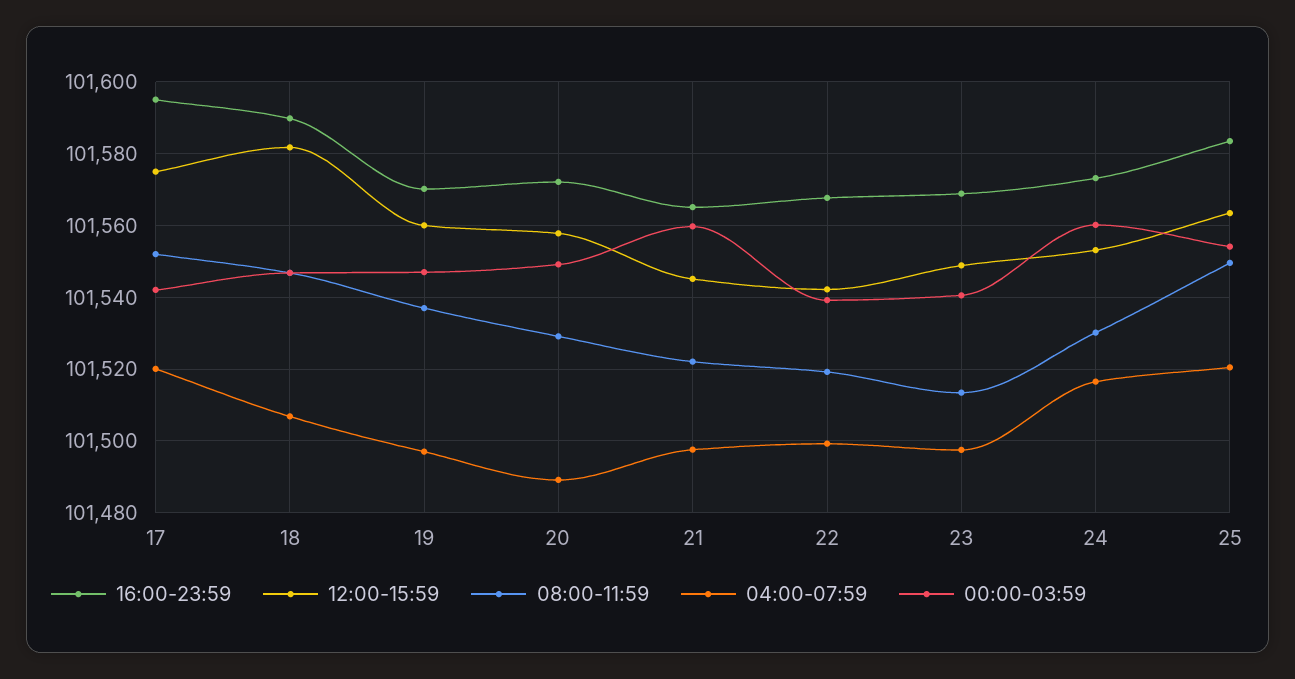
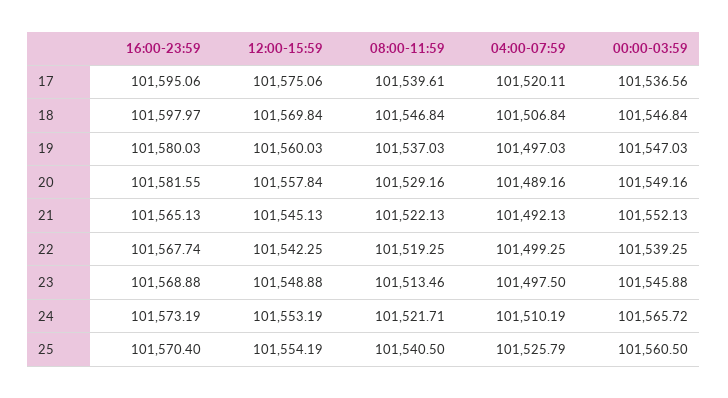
  {
    "16:00-23:59": {
      "17": 101595.06,
-     "18": 101590,
+     "18": 101597.97,
-     "19": 101570,
+     "19": 101580.03,
-     "20": 101572,
+     "20": 101581.55,
      "21": 101565.13,
      "22": 101567.74,
      "23": 101568.88,
      "24": 101573.19,
-     "25": 101584
+     "25": 101570.4
    },
    "12:00-15:59": {
      "17": 101575.06,
-     "18": 101582,
+     "18": 101569.84,
      "19": 101560.03,
      "20": 101557.84,
      "21": 101545.13,
      "22": 101542.25,
      "23": 101548.88,
      "24": 101553.19,
-     "25": 101564
+     "25": 101554.19
    },
    "08:00-11:59": {
-     "17": 101552,
+     "17": 101539.61,
      "18": 101546.84,
      "19": 101537.03,
      "20": 101529.16,
      "21": 101522.13,
      "22": 101519.25,
      "23": 101513.46,
-     "24": 101530,
+     "24": 101521.71,
-     "25": 101550
+     "25": 101540.5
    },
    "04:00-07:59": {
      "17": 101520.11,
      "18": 101506.84,
      "19": 101497.03,
      "20": 101489.16,
-     "21": 101498,
+     "21": 101492.13,
      "22": 101499.25,
      "23": 101497.5,
-     "24": 101516,
+     "24": 101510.19,
-     "25": 101520
+     "25": 101525.79
    },
    "00:00-03:59": {
-     "17": 101542,
+     "17": 101536.56,
      "18": 101546.84,
      "19": 101547.03,
      "20": 101549.16,
-     "21": 101560,
+     "21": 101552.13,
      "22": 101539.25,
-     "23": 101540,
+     "23": 101545.88,
-     "24": 101560,
+     "24": 101565.72,
-     "25": 101554
+     "25": 101560.5
    }
  }

